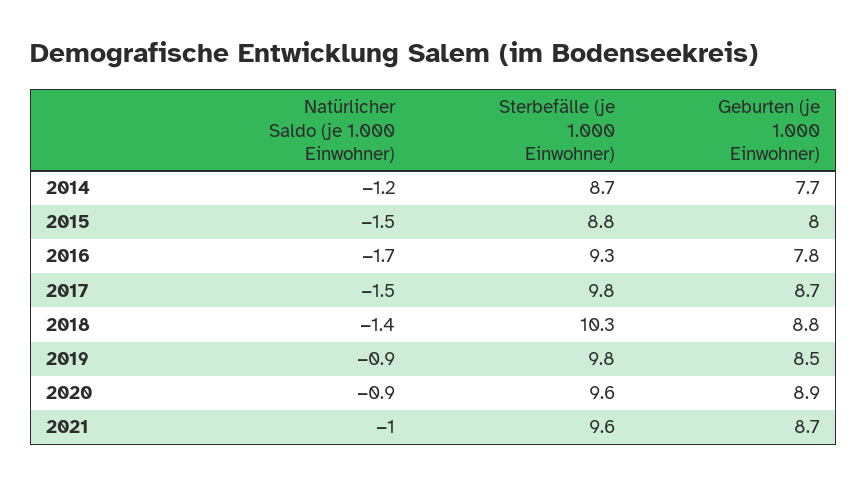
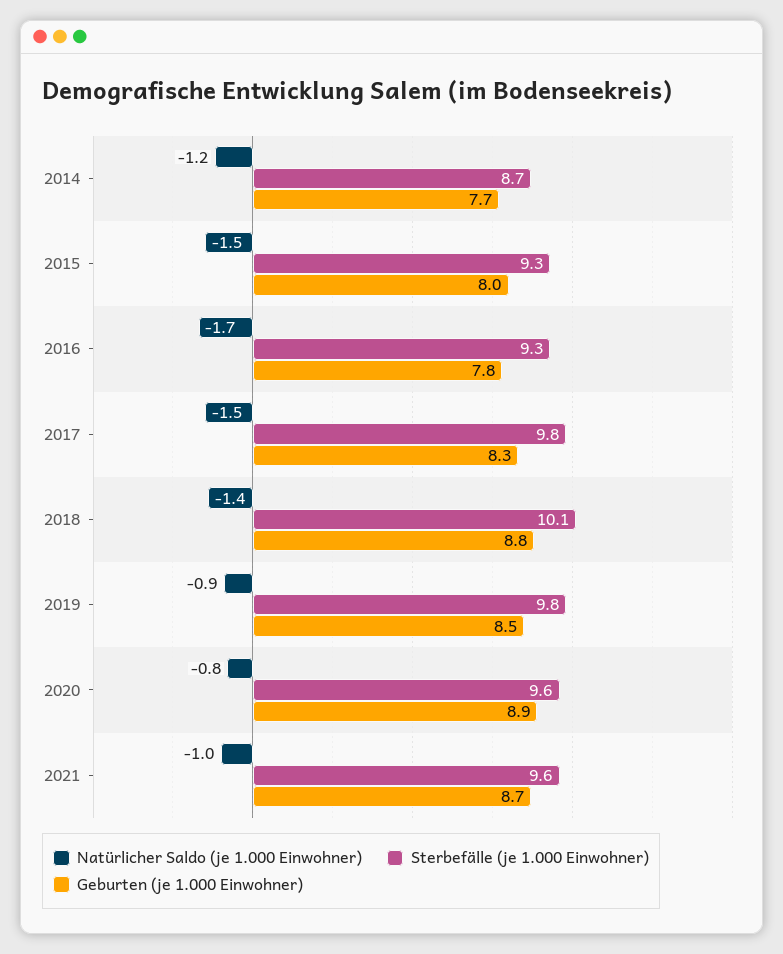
  {
    "Natürlicher Saldo (je 1.000 Einwohner)": {
      "2014": -1.2,
      "2015": -1.5,
      "2016": -1.7,
      "2017": -1.5,
      "2018": -1.4,
      "2019": -0.9,
-     "2020": -0.9,
+     "2020": -0.8,
      "2021": -1
    },
    "Sterbefälle (je 1.000 Einwohner)": {
      "2014": 8.7,
-     "2015": 8.8,
+     "2015": 9.3,
      "2016": 9.3,
      "2017": 9.8,
-     "2018": 10.3,
+     "2018": 10.1,
      "2019": 9.8,
      "2020": 9.6,
      "2021": 9.6
    },
    "Geburten (je 1.000 Einwohner)": {
      "2014": 7.7,
      "2015": 8,
      "2016": 7.8,
-     "2017": 8.7,
+     "2017": 8.3,
      "2018": 8.8,
      "2019": 8.5,
      "2020": 8.9,
      "2021": 8.7
    }
  }

